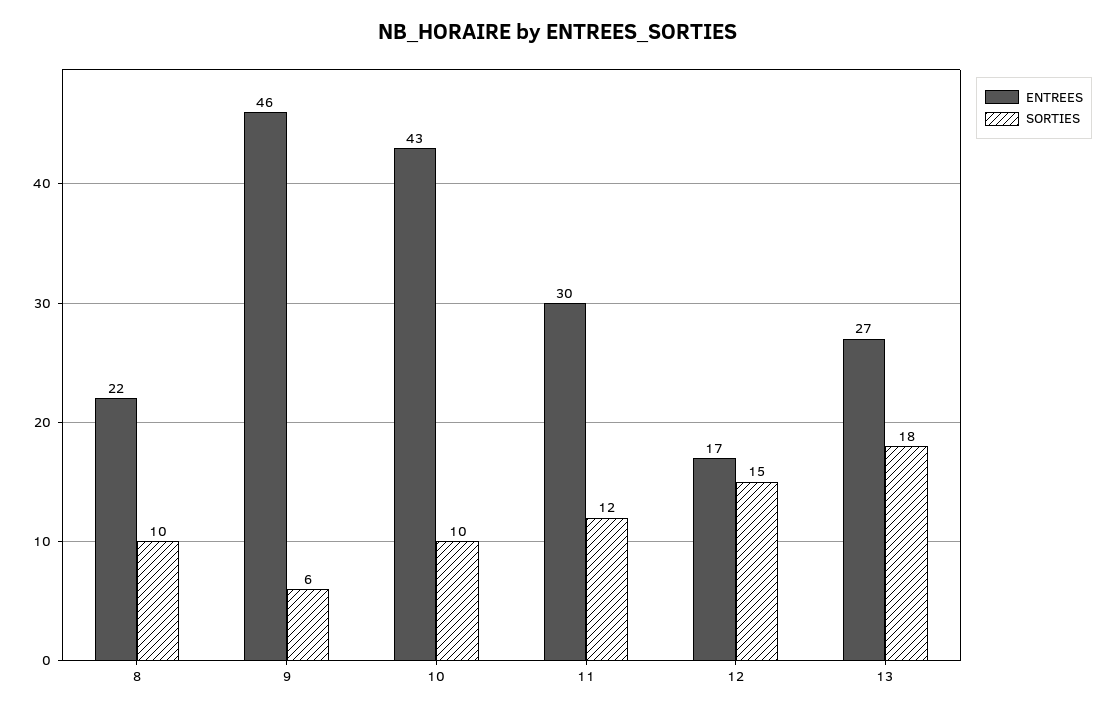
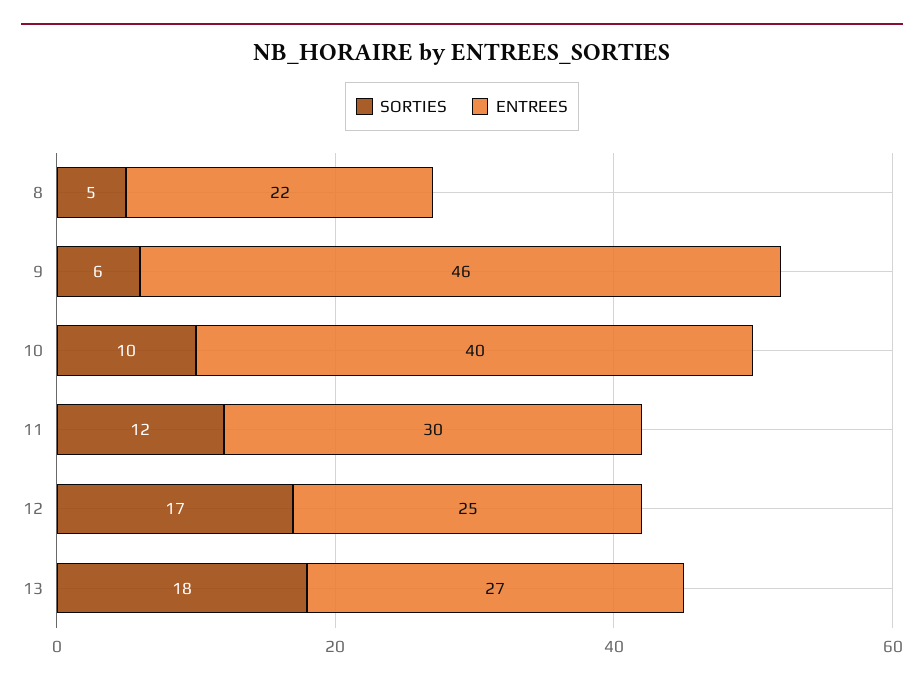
  {
    "ENTREES": {
      "8": 22,
      "9": 46,
-     "10": 43,
+     "10": 40,
      "11": 30,
-     "12": 17,
+     "12": 25,
      "13": 27
    },
    "SORTIES": {
-     "8": 10,
+     "8": 5,
      "9": 6,
      "10": 10,
      "11": 12,
-     "12": 15,
+     "12": 17,
      "13": 18
    }
  }

